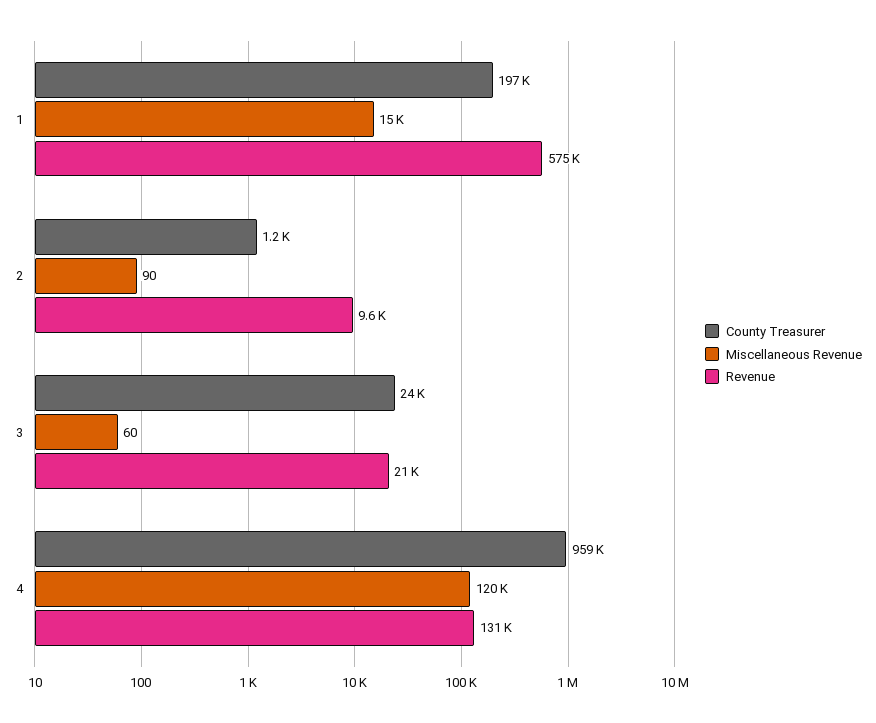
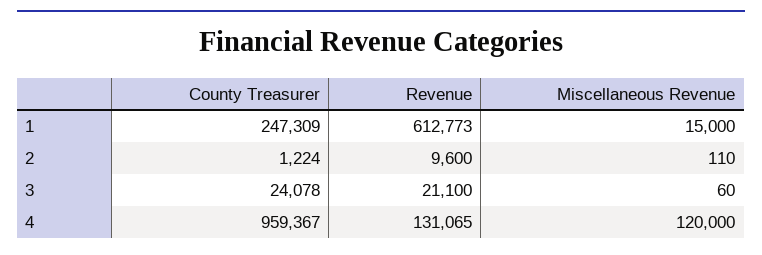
  {
    "County Treasurer": {
-     "1": 197000,
+     "1": 247309,
      "2": 1224,
      "3": 24078,
      "4": 959367
    },
    "Miscellaneous Revenue": {
      "1": 15000,
-     "2": 90,
+     "2": 110,
      "3": 60,
      "4": 120000
    },
    "Revenue": {
-     "1": 575000,
+     "1": 612773,
      "2": 9600,
      "3": 21100,
      "4": 131065
    }
  }

